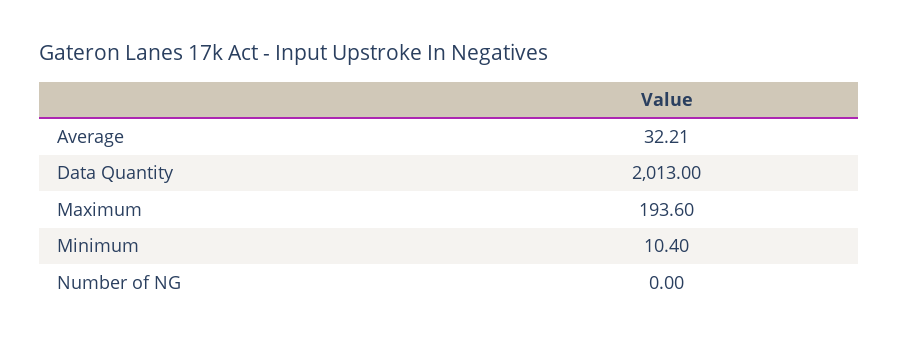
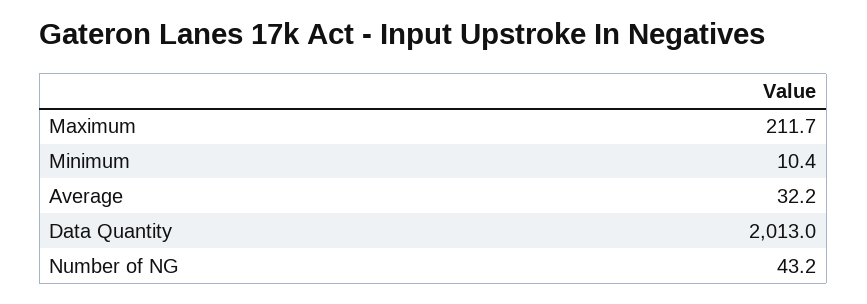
  {
    "Average": 32.21,
    "Data Quantity": 2013,
-   "Maximum": 193.6,
+   "Maximum": 211.7,
    "Minimum": 10.4,
-   "Number of NG": 0
+   "Number of NG": 43.2
  }

